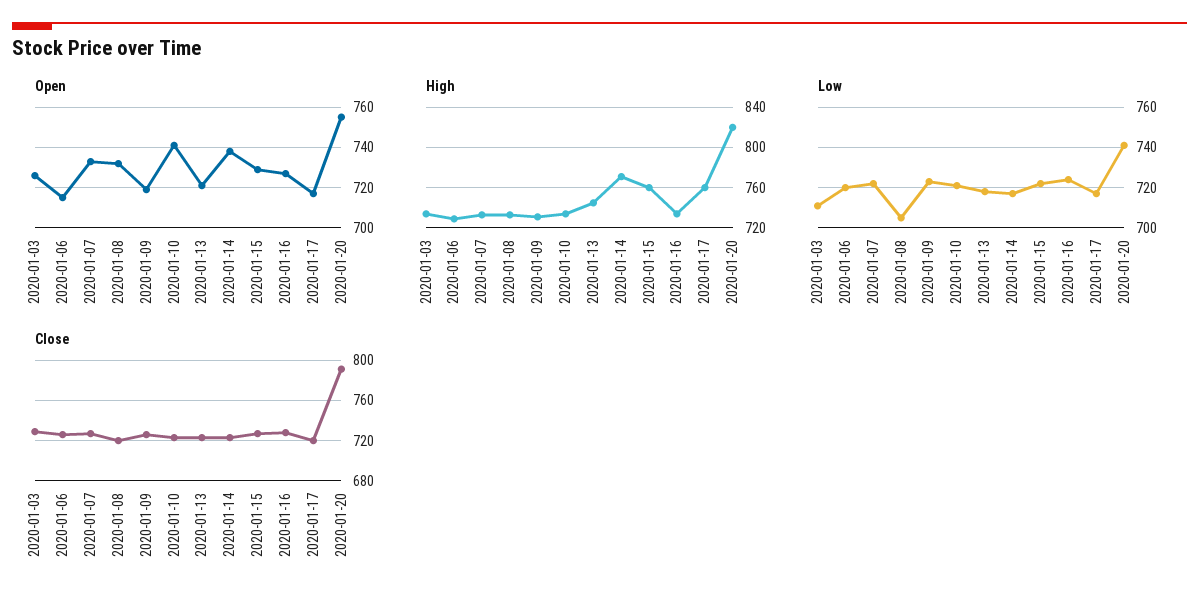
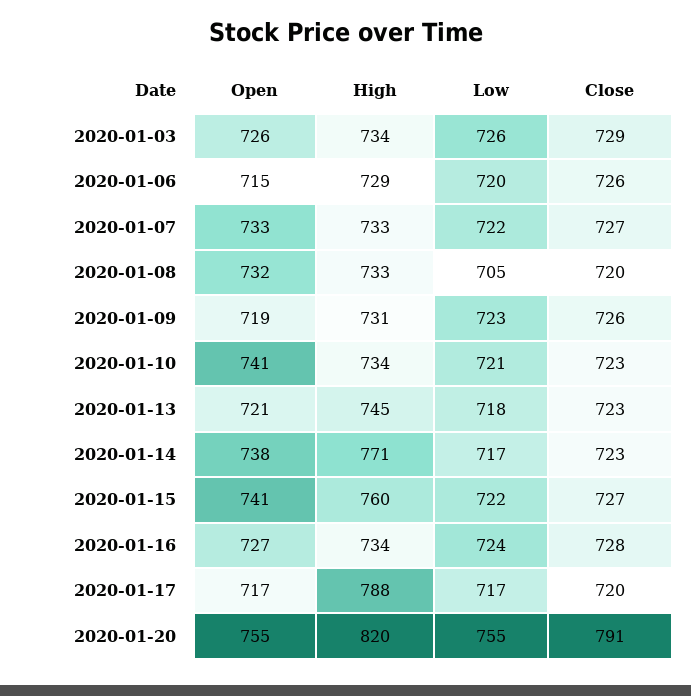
  {
    "Open": {
      "2020-01-03": 726,
      "2020-01-06": 715,
      "2020-01-07": 733,
      "2020-01-08": 732,
      "2020-01-09": 719,
      "2020-01-10": 741,
      "2020-01-13": 721,
      "2020-01-14": 738,
-     "2020-01-15": 730,
+     "2020-01-15": 741,
      "2020-01-16": 727,
      "2020-01-17": 717,
      "2020-01-20": 755
    },
    "High": {
      "2020-01-03": 734,
      "2020-01-06": 729,
      "2020-01-07": 733,
      "2020-01-08": 733,
      "2020-01-09": 731,
      "2020-01-10": 734,
      "2020-01-13": 745,
      "2020-01-14": 771,
      "2020-01-15": 760,
      "2020-01-16": 734,
-     "2020-01-17": 760,
+     "2020-01-17": 788,
      "2020-01-20": 820
    },
    "Low": {
-     "2020-01-03": 710,
+     "2020-01-03": 726,
      "2020-01-06": 720,
      "2020-01-07": 722,
      "2020-01-08": 705,
      "2020-01-09": 723,
      "2020-01-10": 721,
      "2020-01-13": 718,
      "2020-01-14": 717,
      "2020-01-15": 722,
      "2020-01-16": 724,
      "2020-01-17": 717,
-     "2020-01-20": 740
+     "2020-01-20": 755
    },
    "Close": {
      "2020-01-03": 729,
      "2020-01-06": 726,
      "2020-01-07": 727,
      "2020-01-08": 720,
      "2020-01-09": 726,
      "2020-01-10": 723,
      "2020-01-13": 723,
      "2020-01-14": 723,
      "2020-01-15": 727,
      "2020-01-16": 728,
      "2020-01-17": 720,
      "2020-01-20": 791
    }
  }

